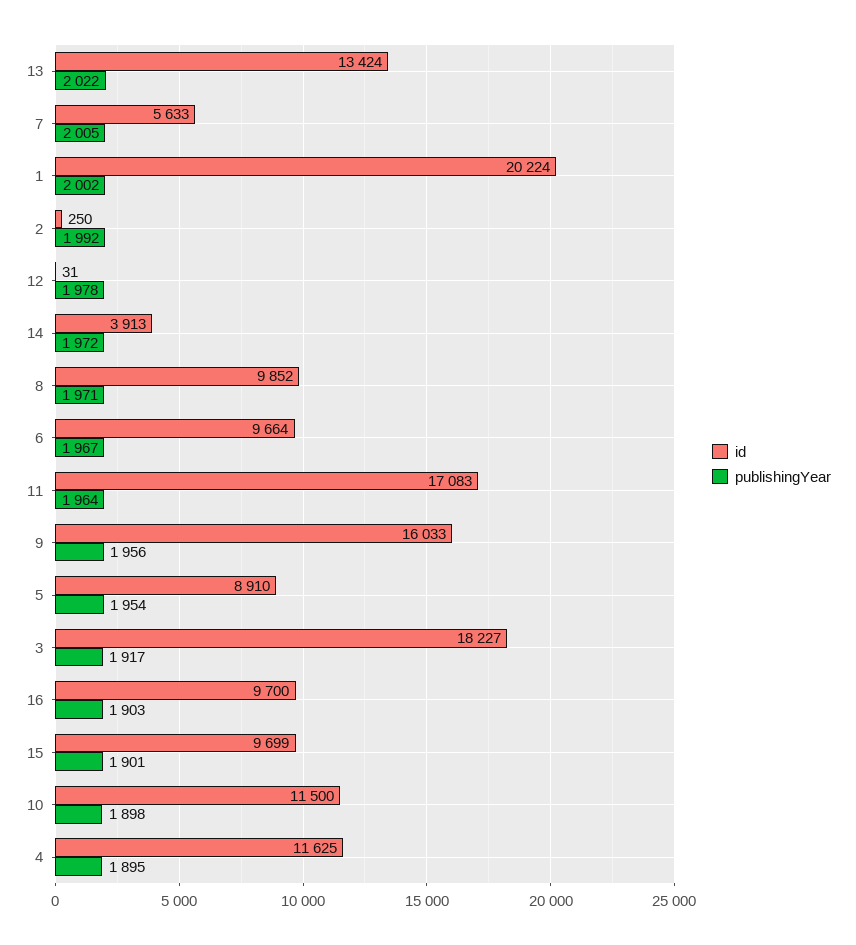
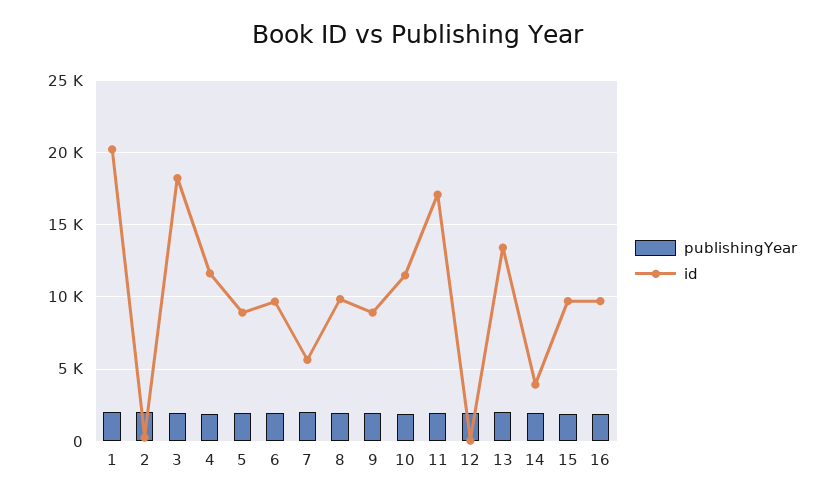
  {
    "id": {
      "13": 13424,
      "7": 5633,
      "1": 20224,
      "2": 250,
      "12": 31,
      "14": 3913,
      "8": 9852,
      "6": 9664,
      "11": 17083,
-     "9": 16033,
+     "9": 9000,
      "5": 8910,
      "3": 18227,
      "16": 9700,
      "15": 9699,
      "10": 11500,
      "4": 11625
    },
    "publishingYear": {
      "13": 2022,
      "7": 2005,
      "1": 2002,
      "2": 1992,
      "12": 1978,
      "14": 1972,
      "8": 1971,
      "6": 1967,
      "11": 1964,
      "9": 1956,
      "5": 1954,
      "3": 1917,
      "16": 1903,
      "15": 1901,
      "10": 1898,
      "4": 1895
    }
  }

